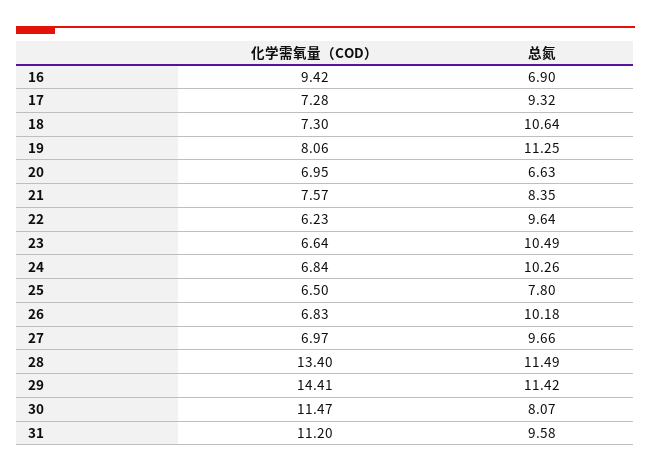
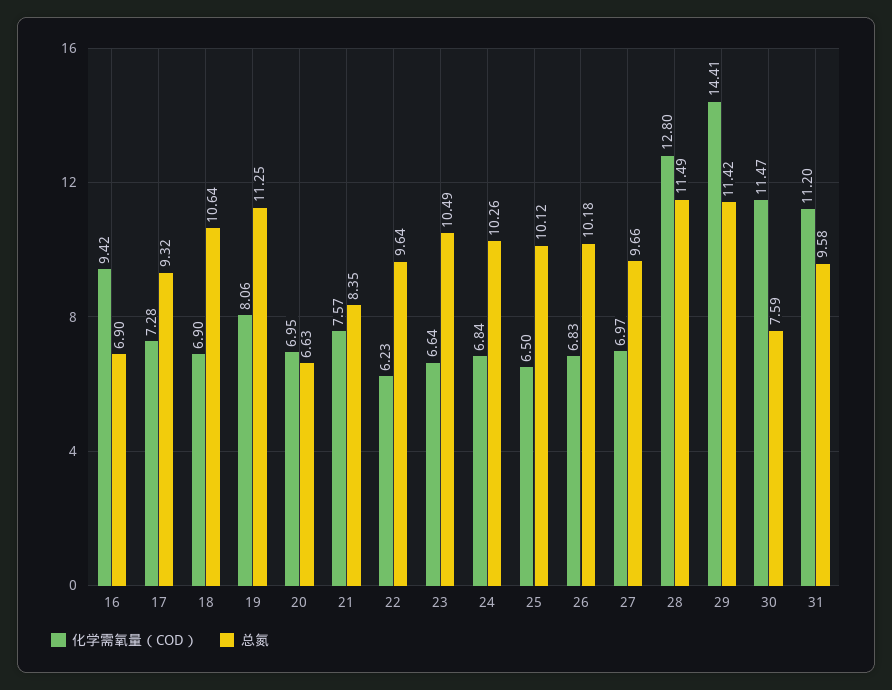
  {
    "化学需氧量（COD）": {
      "16": 9.42,
      "17": 7.28,
-     "18": 7.3,
+     "18": 6.9,
      "19": 8.06,
      "20": 6.95,
      "21": 7.57,
      "22": 6.23,
      "23": 6.64,
      "24": 6.84,
      "25": 6.5,
      "26": 6.83,
      "27": 6.97,
-     "28": 13.4,
+     "28": 12.8,
      "29": 14.41,
      "30": 11.47,
      "31": 11.2
    },
    "总氮": {
      "16": 6.9,
      "17": 9.32,
      "18": 10.64,
      "19": 11.25,
      "20": 6.63,
      "21": 8.35,
      "22": 9.64,
      "23": 10.49,
      "24": 10.26,
-     "25": 7.8,
+     "25": 10.12,
      "26": 10.18,
      "27": 9.66,
      "28": 11.49,
      "29": 11.42,
-     "30": 8.07,
+     "30": 7.59,
      "31": 9.58
    }
  }

